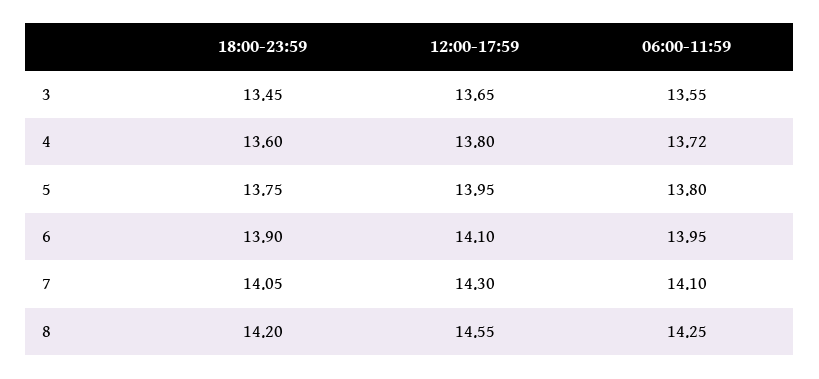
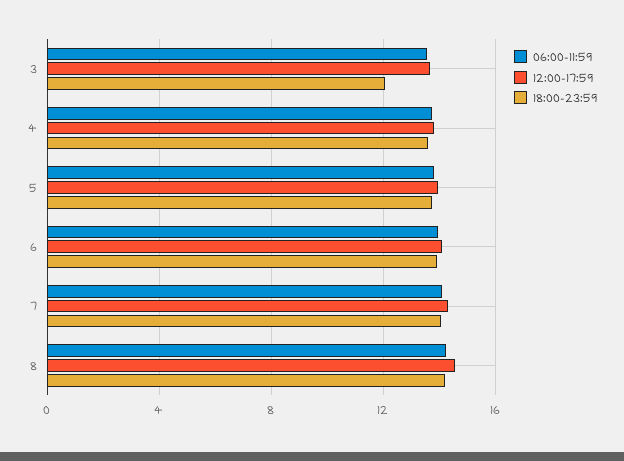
  {
    "18:00-23:59": {
-     "3": 13.45,
+     "3": 12,
      "4": 13.6,
      "5": 13.75,
      "6": 13.9,
      "7": 14.05,
      "8": 14.2
    },
    "12:00-17:59": {
      "3": 13.65,
      "4": 13.8,
      "5": 13.95,
      "6": 14.1,
      "7": 14.3,
      "8": 14.55
    },
    "06:00-11:59": {
      "3": 13.55,
      "4": 13.72,
      "5": 13.8,
      "6": 13.95,
      "7": 14.1,
      "8": 14.25
    }
  }

